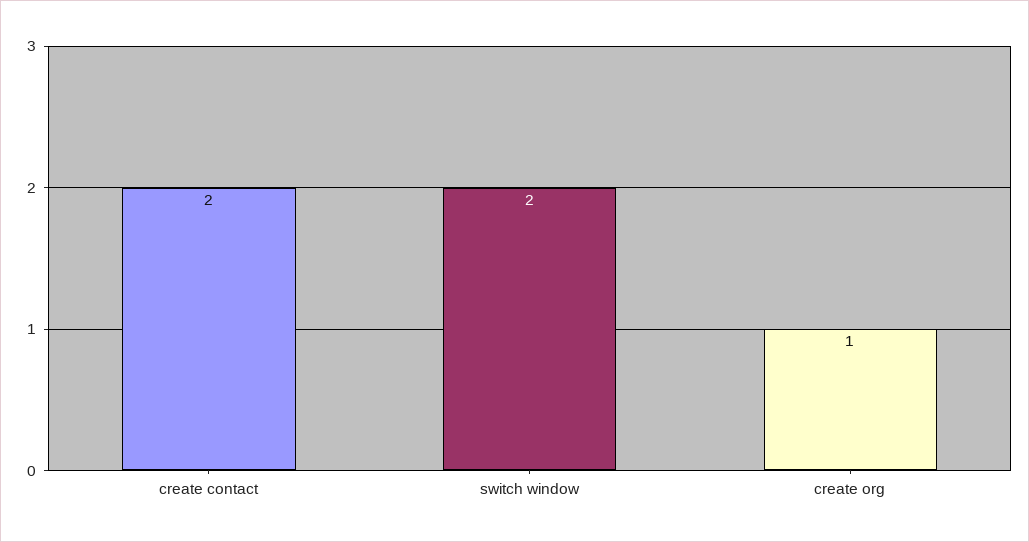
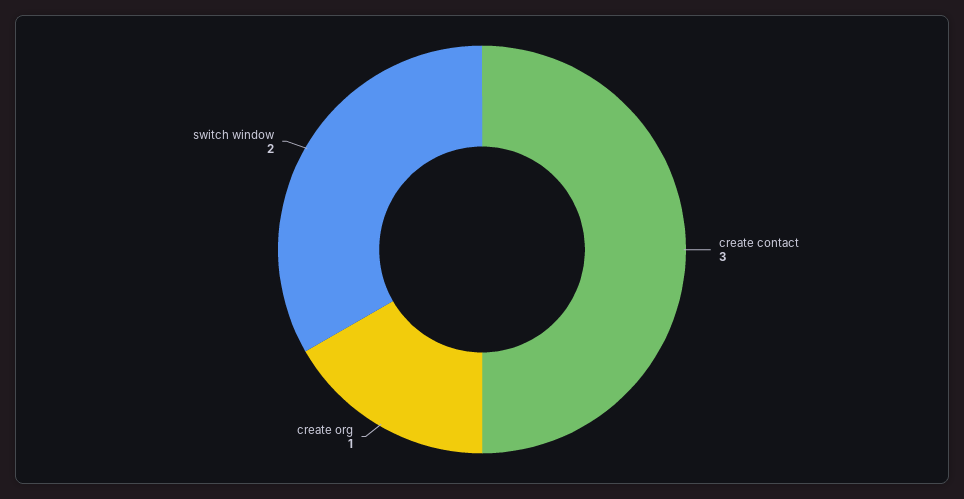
  {
-   "create contact": 2,
+   "create contact": 3,
    "switch window": 2,
    "create org": 1
  }

